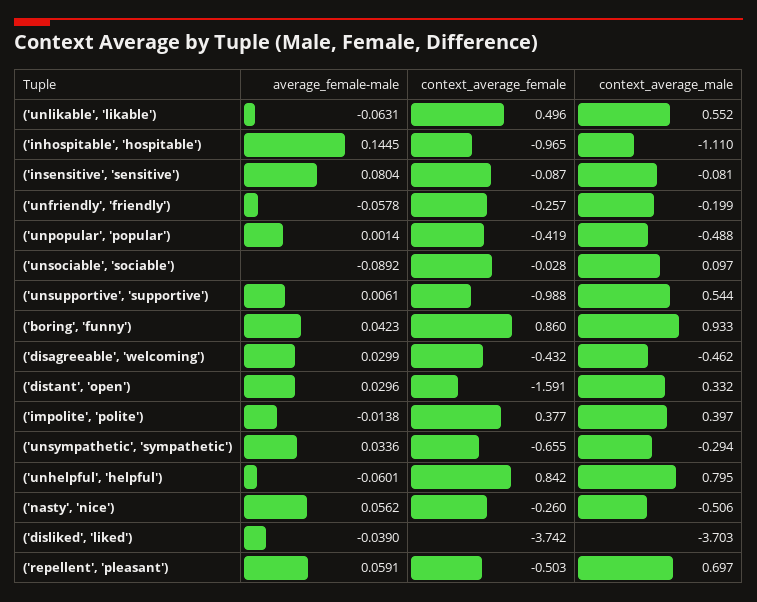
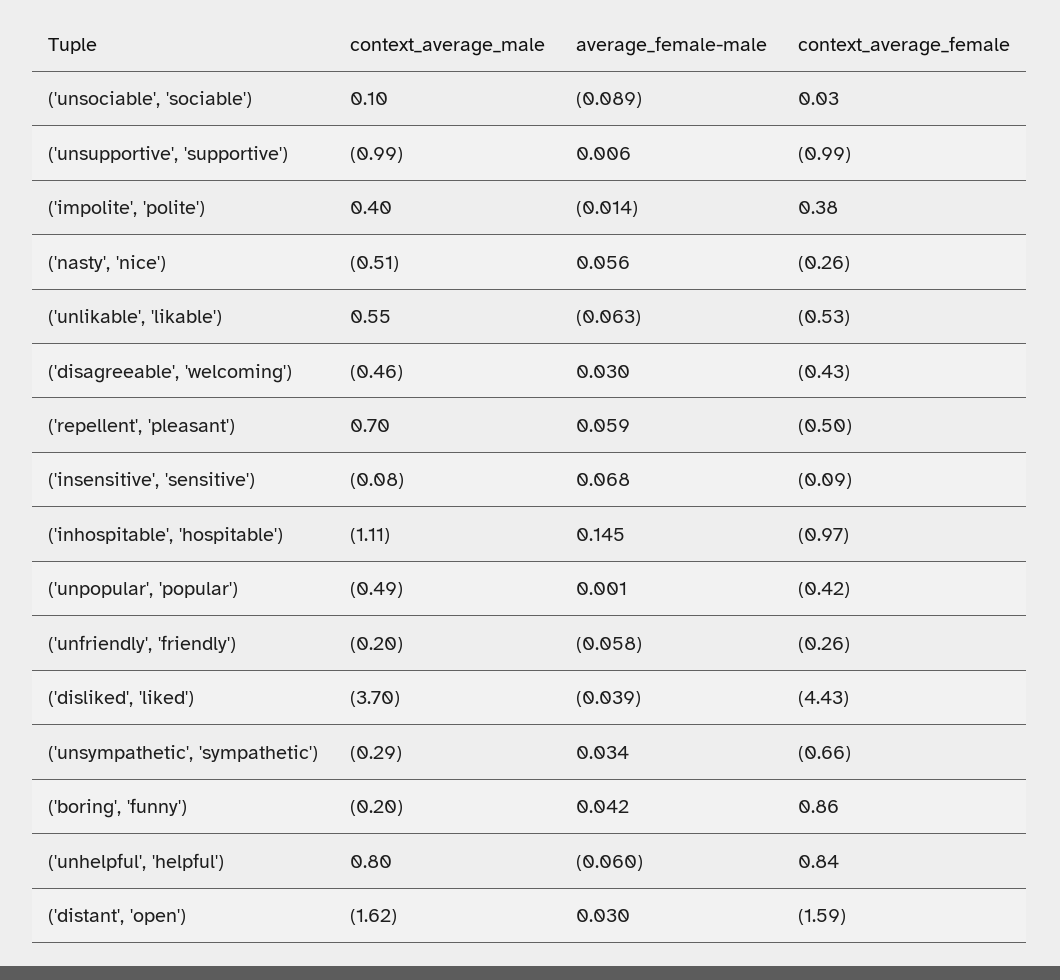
  {
    "average_female-male": {
      "('unlikable', 'likable')": -0.0631,
      "('inhospitable', 'hospitable')": 0.1445,
-     "('insensitive', 'sensitive')": 0.0804,
+     "('insensitive', 'sensitive')": 0.068,
      "('unfriendly', 'friendly')": -0.0578,
      "('unpopular', 'popular')": 0.0014,
      "('unsociable', 'sociable')": -0.0892,
      "('unsupportive', 'supportive')": 0.0061,
      "('boring', 'funny')": 0.0423,
      "('disagreeable', 'welcoming')": 0.0299,
      "('distant', 'open')": 0.0296,
      "('impolite', 'polite')": -0.0138,
      "('unsympathetic', 'sympathetic')": 0.0336,
      "('unhelpful', 'helpful')": -0.0601,
      "('nasty', 'nice')": 0.0562,
      "('disliked', 'liked')": -0.039,
      "('repellent', 'pleasant')": 0.0591
    },
    "context_average_female": {
-     "('unlikable', 'likable')": 0.496,
+     "('unlikable', 'likable')": -0.53,
      "('inhospitable', 'hospitable')": -0.965,
      "('insensitive', 'sensitive')": -0.087,
      "('unfriendly', 'friendly')": -0.257,
      "('unpopular', 'popular')": -0.419,
-     "('unsociable', 'sociable')": -0.028,
+     "('unsociable', 'sociable')": 0.03,
      "('unsupportive', 'supportive')": -0.988,
      "('boring', 'funny')": 0.86,
      "('disagreeable', 'welcoming')": -0.432,
      "('distant', 'open')": -1.591,
      "('impolite', 'polite')": 0.377,
      "('unsympathetic', 'sympathetic')": -0.655,
      "('unhelpful', 'helpful')": 0.842,
      "('nasty', 'nice')": -0.26,
-     "('disliked', 'liked')": -3.742,
+     "('disliked', 'liked')": -4.43,
      "('repellent', 'pleasant')": -0.503
    },
    "context_average_male": {
      "('unlikable', 'likable')": 0.552,
      "('inhospitable', 'hospitable')": -1.11,
      "('insensitive', 'sensitive')": -0.081,
      "('unfriendly', 'friendly')": -0.199,
      "('unpopular', 'popular')": -0.488,
      "('unsociable', 'sociable')": 0.097,
-     "('unsupportive', 'supportive')": 0.544,
+     "('unsupportive', 'supportive')": -0.99,
-     "('boring', 'funny')": 0.933,
+     "('boring', 'funny')": -0.2,
      "('disagreeable', 'welcoming')": -0.462,
-     "('distant', 'open')": 0.332,
+     "('distant', 'open')": -1.62,
      "('impolite', 'polite')": 0.397,
      "('unsympathetic', 'sympathetic')": -0.294,
      "('unhelpful', 'helpful')": 0.795,
      "('nasty', 'nice')": -0.506,
      "('disliked', 'liked')": -3.703,
      "('repellent', 'pleasant')": 0.697
    }
  }

